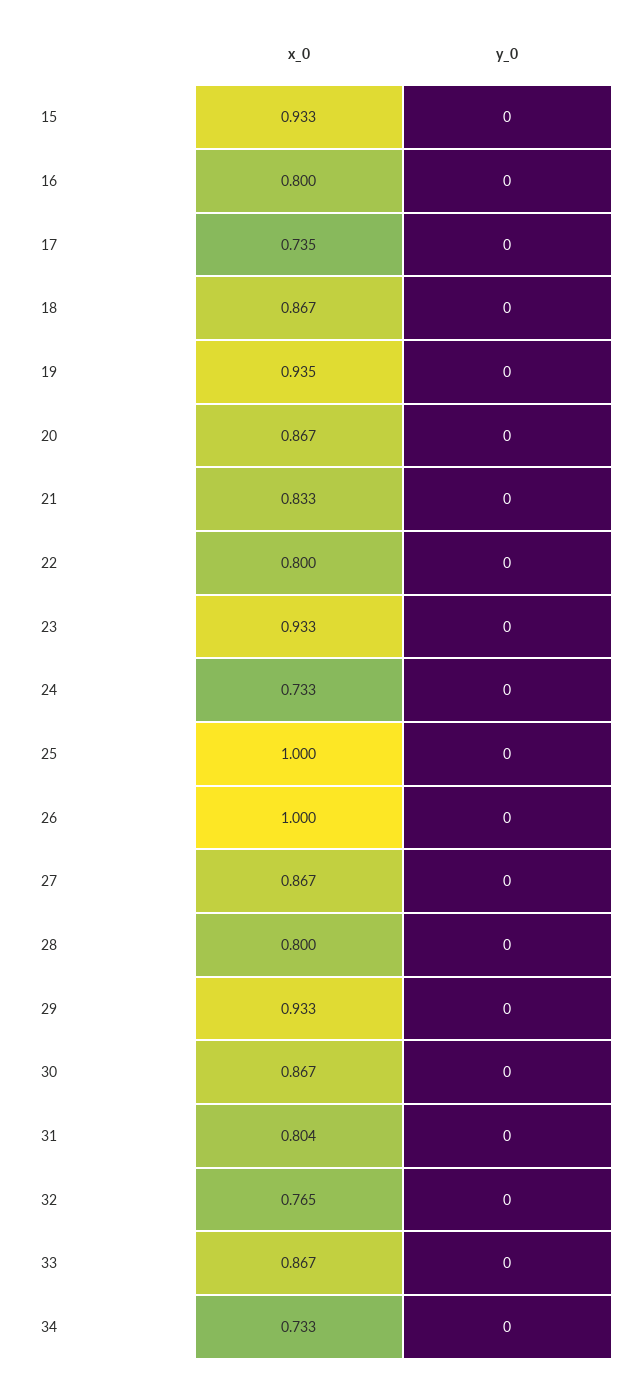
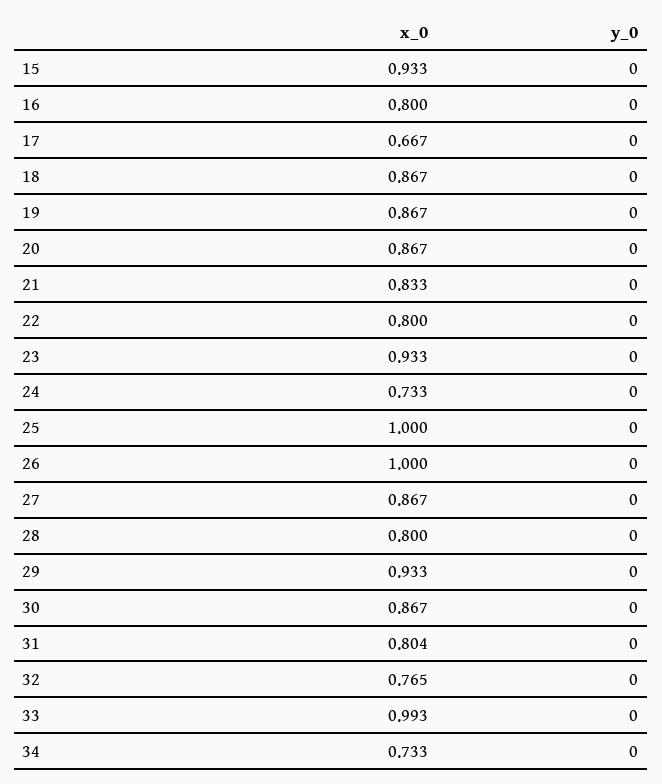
  {
    "x_0": {
      "15": 0.933,
      "16": 0.8,
-     "17": 0.735,
+     "17": 0.667,
      "18": 0.867,
-     "19": 0.935,
+     "19": 0.867,
      "20": 0.867,
      "21": 0.833,
      "22": 0.8,
      "23": 0.933,
      "24": 0.733,
      "25": 1,
      "26": 1,
      "27": 0.867,
      "28": 0.8,
      "29": 0.933,
      "30": 0.867,
      "31": 0.804,
      "32": 0.765,
-     "33": 0.867,
+     "33": 0.993,
      "34": 0.733
    },
    "y_0": {
      "15": 0,
      "16": 0,
      "17": 0,
      "18": 0,
      "19": 0,
      "20": 0,
      "21": 0,
      "22": 0,
      "23": 0,
      "24": 0,
      "25": 0,
      "26": 0,
      "27": 0,
      "28": 0,
      "29": 0,
      "30": 0,
      "31": 0,
      "32": 0,
      "33": 0,
      "34": 0
    }
  }

